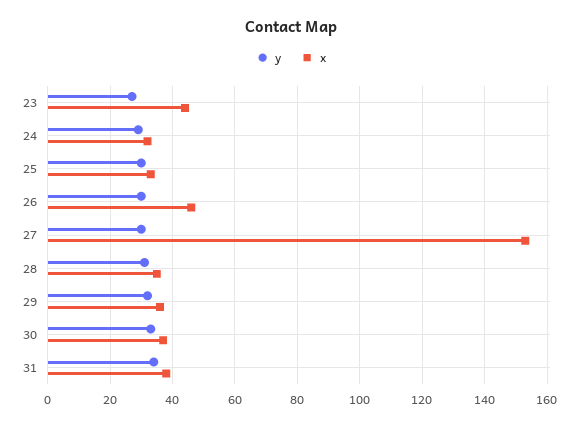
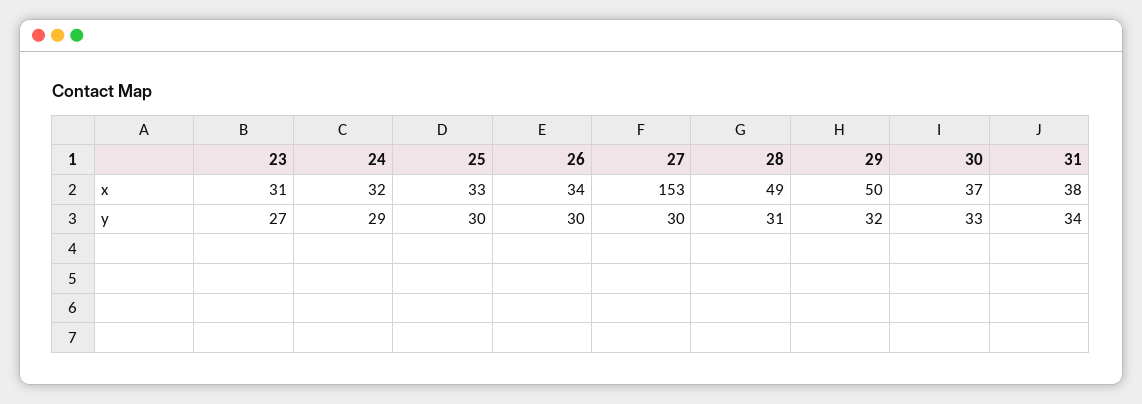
  {
    "y": {
      "23": 27,
      "24": 29,
      "25": 30,
      "26": 30,
      "27": 30,
      "28": 31,
      "29": 32,
      "30": 33,
      "31": 34
    },
    "x": {
-     "23": 45,
+     "23": 31,
      "24": 32,
      "25": 33,
-     "26": 45,
+     "26": 34,
      "27": 153,
-     "28": 35,
+     "28": 49,
-     "29": 35,
+     "29": 50,
      "30": 37,
      "31": 38
    }
  }

